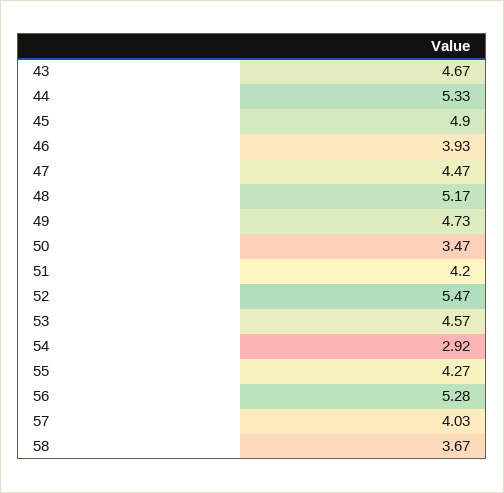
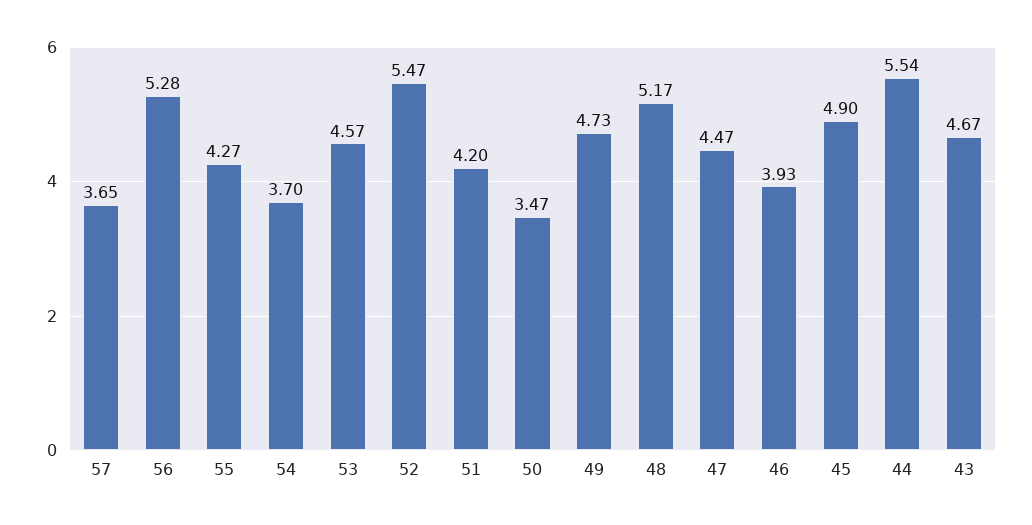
  {
    "43": 4.67,
-   "44": 5.33,
+   "44": 5.54,
    "45": 4.9,
    "46": 3.93,
    "47": 4.47,
    "48": 5.17,
    "49": 4.73,
    "50": 3.47,
    "51": 4.2,
    "52": 5.47,
    "53": 4.57,
-   "54": 2.92,
+   "54": 3.7,
    "55": 4.27,
    "56": 5.28,
-   "57": 4.03,
+   "57": 3.65
-   "58": 3.67
  }

